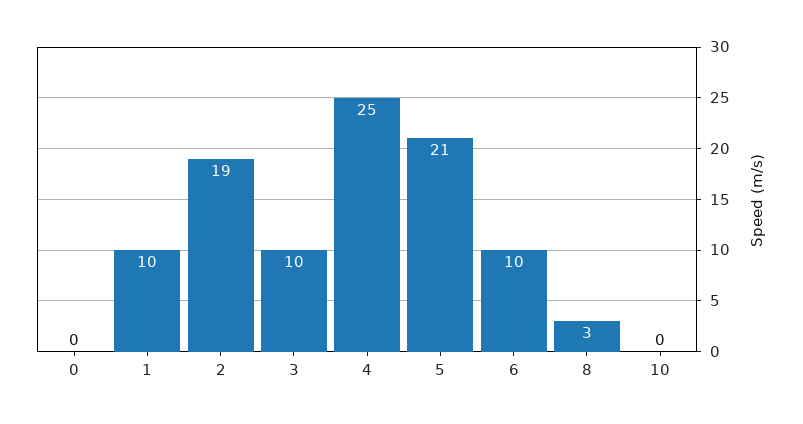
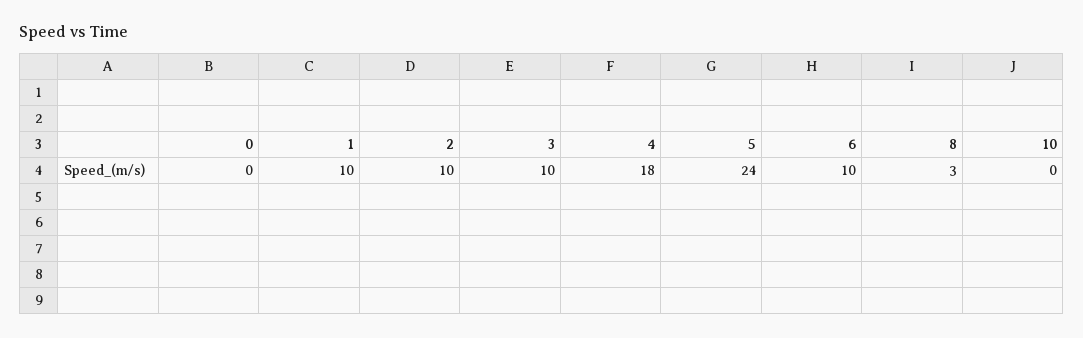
  {
    "0": 0,
    "1": 10,
-   "2": 19,
+   "2": 10,
    "3": 10,
-   "4": 25,
+   "4": 18,
-   "5": 21,
+   "5": 24,
    "6": 10,
    "8": 3,
    "10": 0
  }

